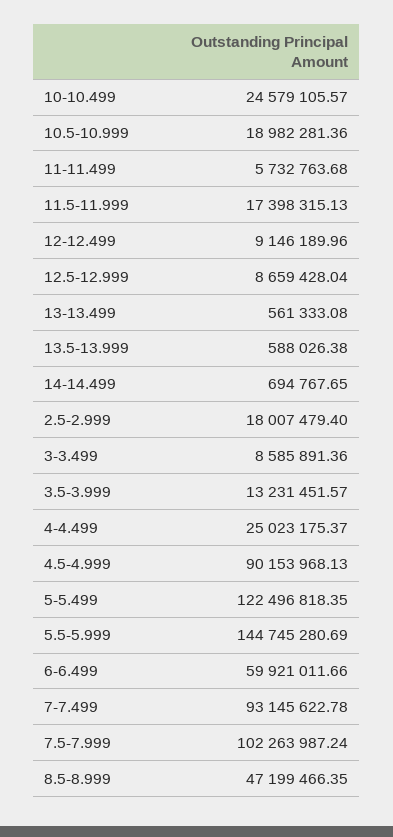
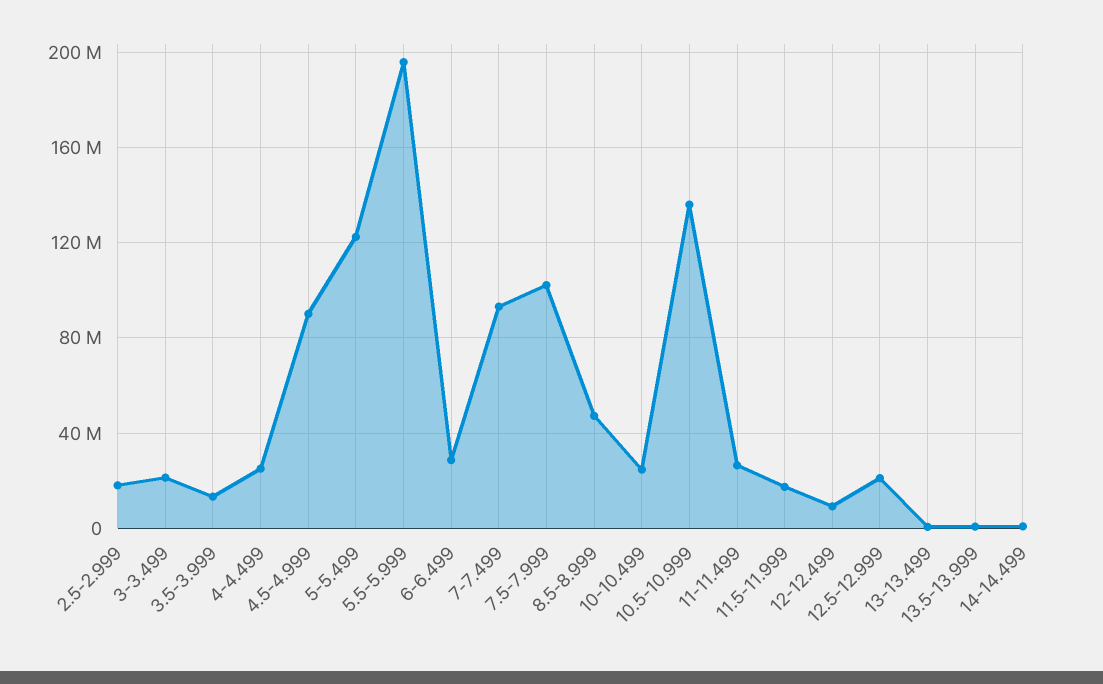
  {
    "10-10.499": 24579105.57,
-   "10.5-10.999": 18982281.36,
+   "10.5-10.999": 135000000,
-   "11-11.499": 5732763.68,
+   "11-11.499": 25000000,
    "11.5-11.999": 17398315.13,
    "12-12.499": 9146189.96,
-   "12.5-12.999": 8659428.04,
+   "12.5-12.999": 20000000,
    "13-13.499": 561333.08,
    "13.5-13.999": 588026.38,
    "14-14.499": 694767.65,
    "2.5-2.999": 18007479.4,
-   "3-3.499": 8585891.36,
+   "3-3.499": 20000000,
    "3.5-3.999": 13231451.57,
    "4-4.499": 25023175.37,
    "4.5-4.999": 90153968.13,
    "5-5.499": 122496818.35,
-   "5.5-5.999": 144745280.69,
+   "5.5-5.999": 195000000,
-   "6-6.499": 59921011.66,
+   "6-6.499": 30000000,
    "7-7.499": 93145622.78,
    "7.5-7.999": 102263987.24,
    "8.5-8.999": 47199466.35
  }

